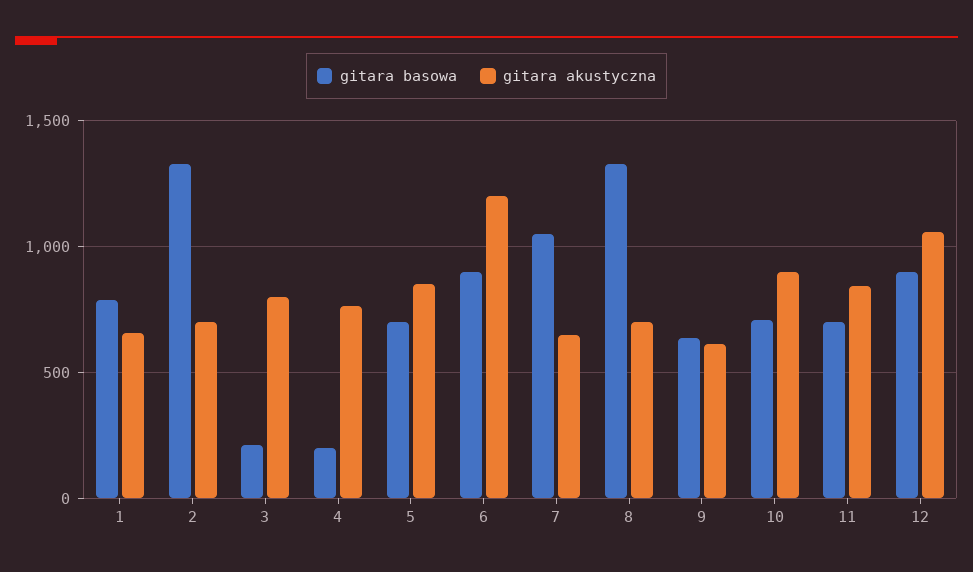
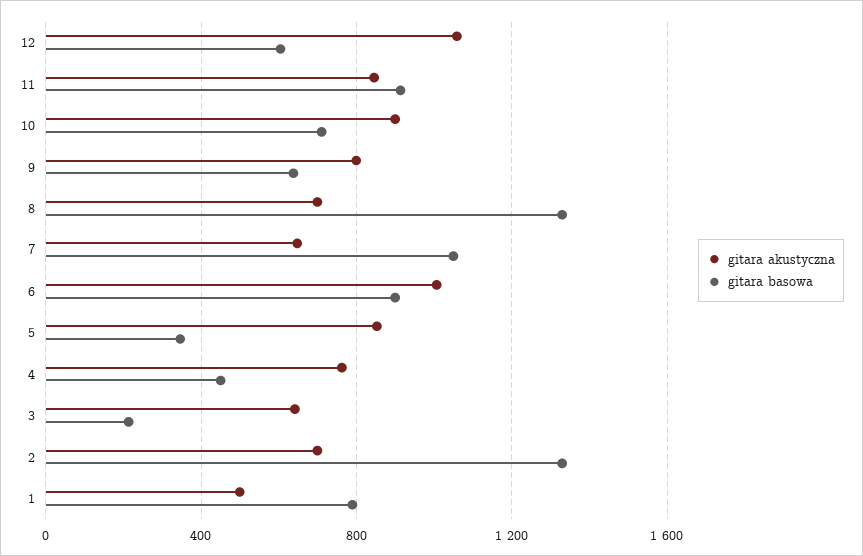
  {
    "gitara basowa": {
      "1": 800,
      "2": 1350,
      "3": 200,
-     "4": 200,
+     "4": 450,
-     "5": 700,
+     "5": 350,
      "6": 900,
      "7": 1050,
      "8": 1350,
      "9": 650,
      "10": 700,
-     "11": 700,
+     "11": 900,
-     "12": 900
+     "12": 600
    },
    "gitara akustyczna": {
-     "1": 650,
+     "1": 500,
      "2": 700,
-     "3": 800,
+     "3": 650,
      "4": 750,
      "5": 850,
-     "6": 1200,
+     "6": 1000,
      "7": 650,
      "8": 700,
-     "9": 600,
+     "9": 800,
      "10": 900,
      "11": 850,
      "12": 1050
    }
  }

